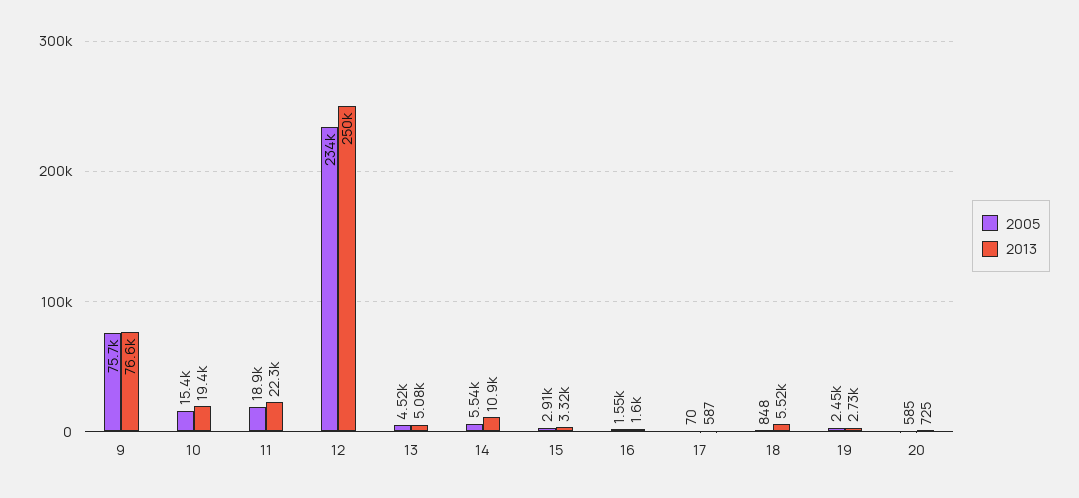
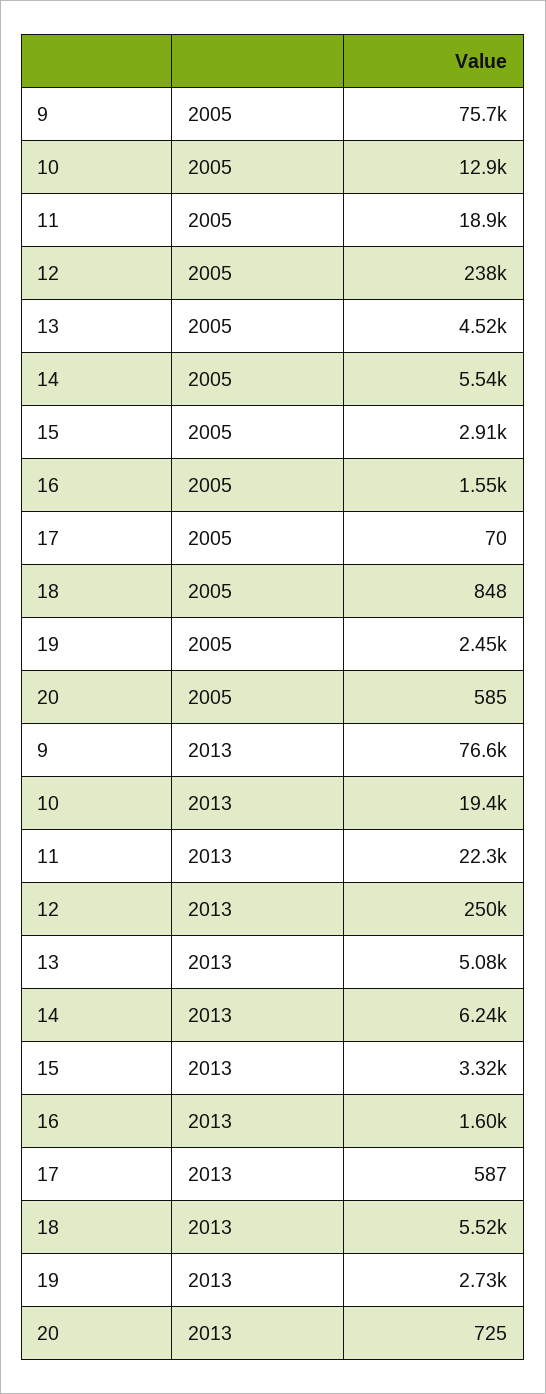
  {
    "2005": {
      "9": 75700,
-     "10": 15400,
+     "10": 12900,
      "11": 18900,
-     "12": 234000,
+     "12": 238000,
      "13": 4520,
      "14": 5540,
      "15": 2910,
      "16": 1550,
      "17": 70,
      "18": 848,
      "19": 2450,
      "20": 585
    },
    "2013": {
      "9": 76600,
      "10": 19400,
      "11": 22300,
      "12": 250000,
      "13": 5080,
-     "14": 10900,
+     "14": 6240,
      "15": 3320,
      "16": 1600,
      "17": 587,
      "18": 5520,
      "19": 2730,
      "20": 725
    }
  }

